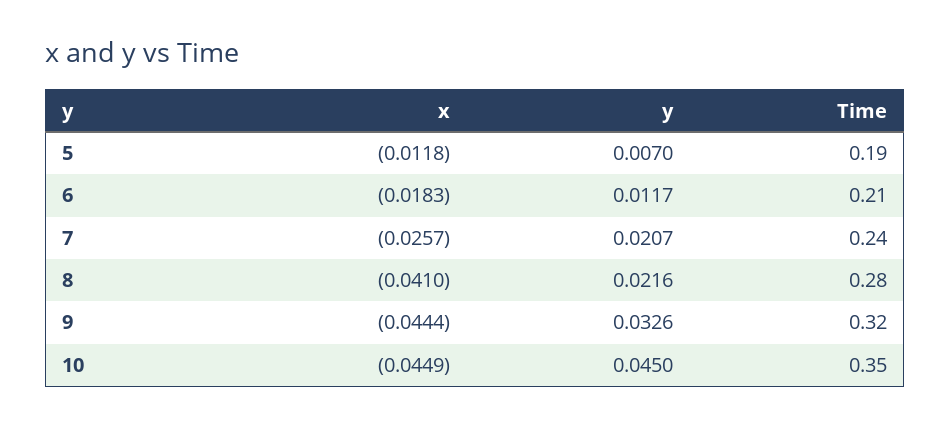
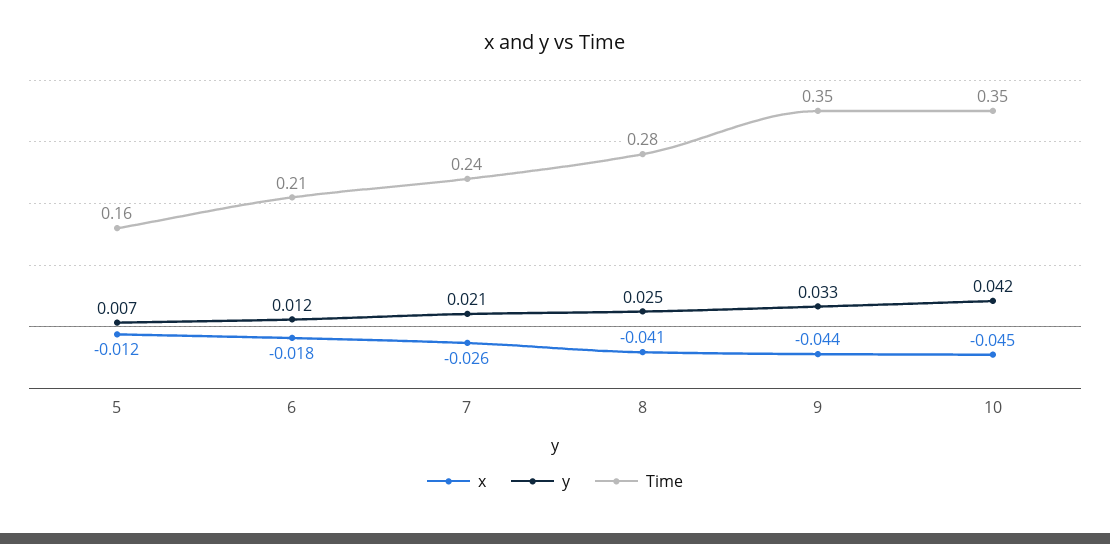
  {
    "x": {
      "5": -0.0118,
      "6": -0.0183,
      "7": -0.0257,
      "8": -0.041,
      "9": -0.0444,
      "10": -0.0449
    },
    "y": {
      "5": 0.007,
      "6": 0.0117,
      "7": 0.0207,
-     "8": 0.0216,
+     "8": 0.025,
      "9": 0.0326,
-     "10": 0.045
+     "10": 0.042
    },
    "Time": {
-     "5": 0.19,
+     "5": 0.16,
      "6": 0.21,
      "7": 0.24,
      "8": 0.28,
-     "9": 0.32,
+     "9": 0.35,
      "10": 0.35
    }
  }

